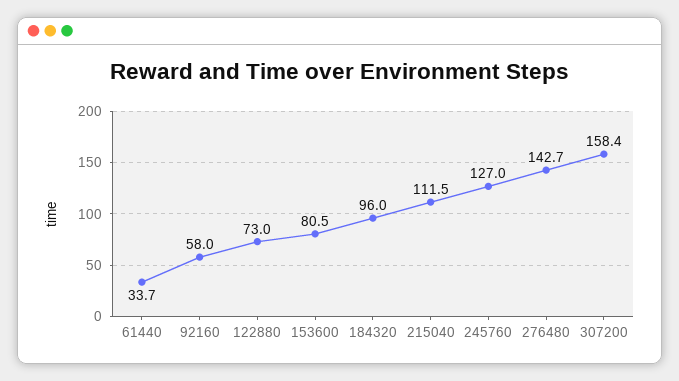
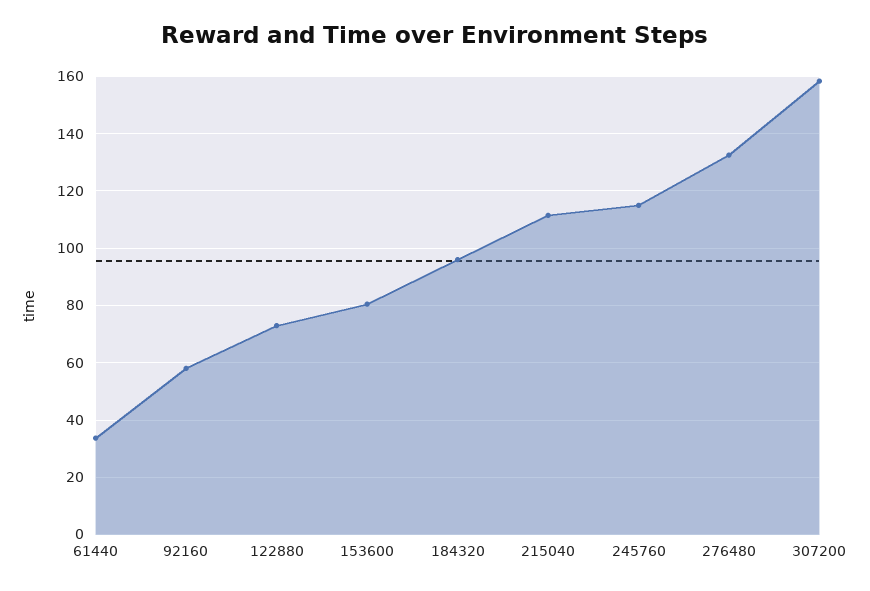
  {
    "61440": 33.7,
    "92160": 58,
    "122880": 73,
    "153600": 80.5,
    "184320": 96,
    "215040": 111.5,
-   "245760": 127,
+   "245760": 115,
-   "276480": 142.7,
+   "276480": 132.5,
    "307200": 158.4
  }

